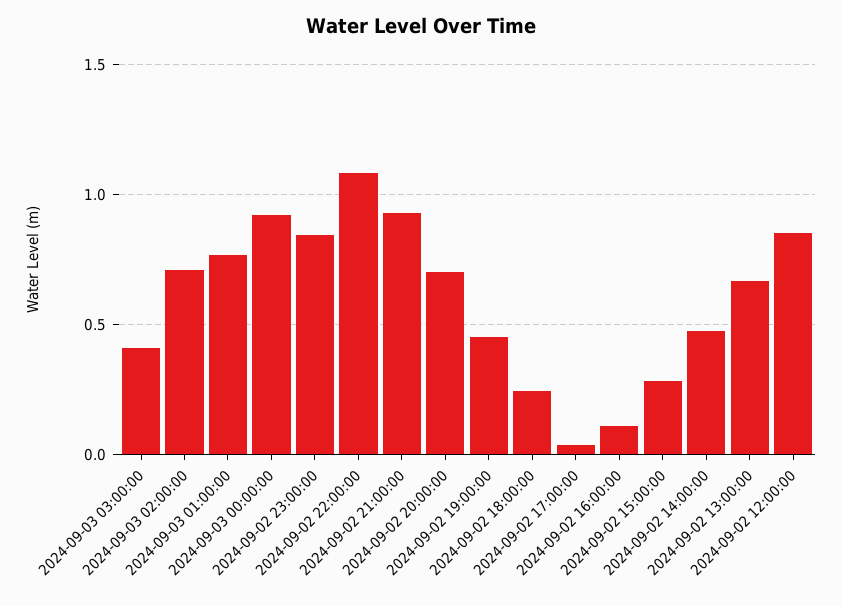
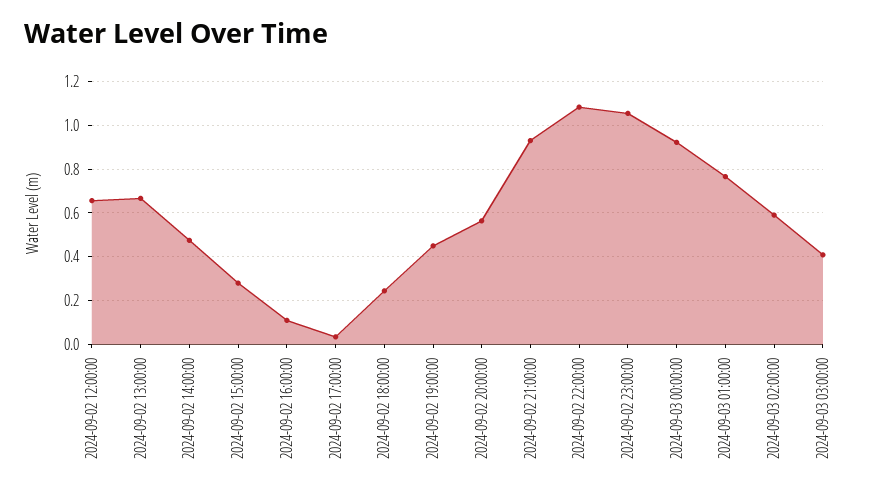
  {
    "2024-09-03 03:00:00": 0.4,
-   "2024-09-03 02:00:00": 0.7,
+   "2024-09-03 02:00:00": 0.6,
    "2024-09-03 01:00:00": 0.75,
    "2024-09-03 00:00:00": 0.9,
-   "2024-09-02 23:00:00": 0.85,
+   "2024-09-02 23:00:00": 1.05,
    "2024-09-02 22:00:00": 1.1,
    "2024-09-02 21:00:00": 0.95,
-   "2024-09-02 20:00:00": 0.7,
+   "2024-09-02 20:00:00": 0.55,
    "2024-09-02 19:00:00": 0.45,
    "2024-09-02 18:00:00": 0.25,
    "2024-09-02 17:00:00": 0.05,
    "2024-09-02 16:00:00": 0.1,
    "2024-09-02 15:00:00": 0.3,
    "2024-09-02 14:00:00": 0.5,
    "2024-09-02 13:00:00": 0.65,
-   "2024-09-02 12:00:00": 0.85
+   "2024-09-02 12:00:00": 0.65
  }

